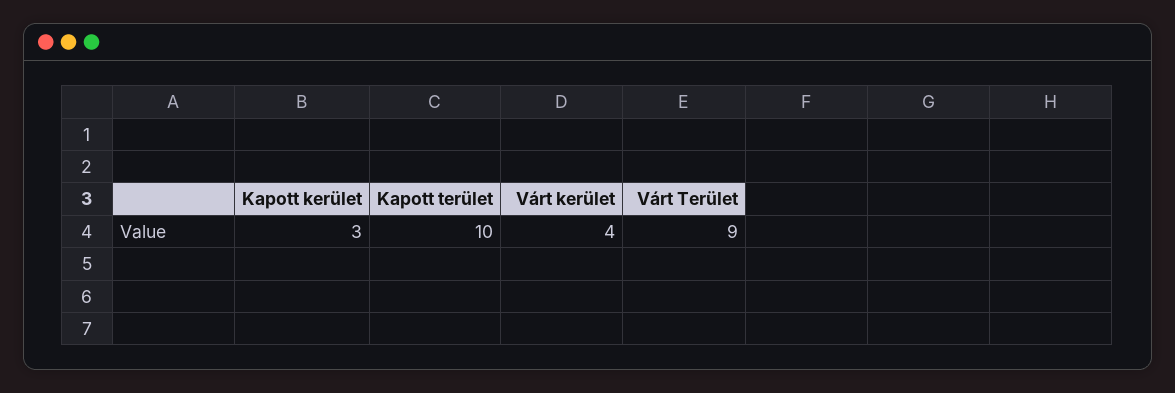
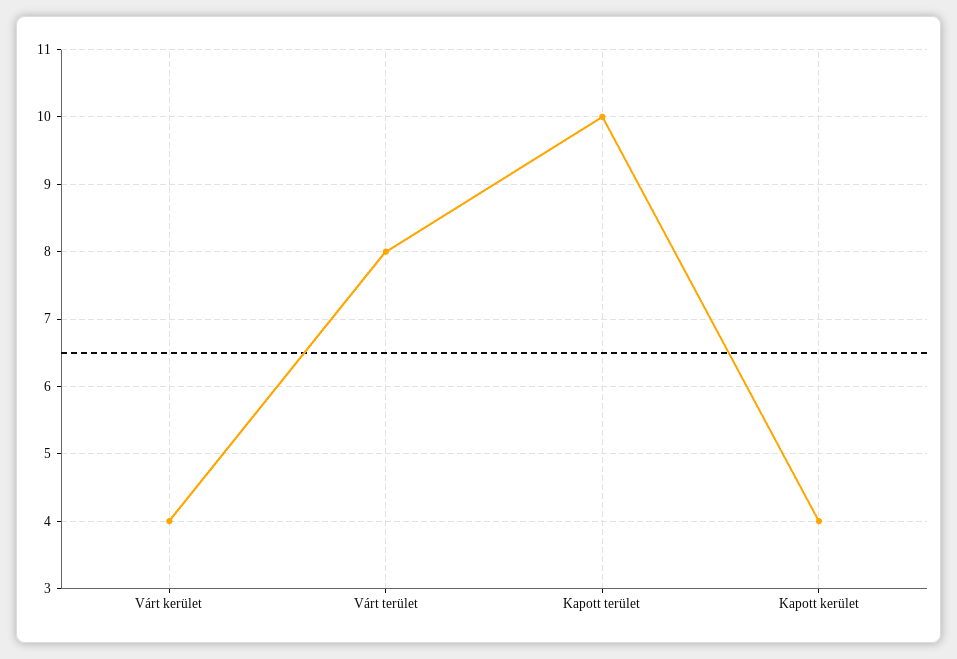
  {
-   "Kapott kerület": 3,
+   "Kapott kerület": 4,
    "Kapott terület": 10,
    "Várt kerület": 4,
-   "Várt Terület": 9
+   "Várt Terület": 8
  }

